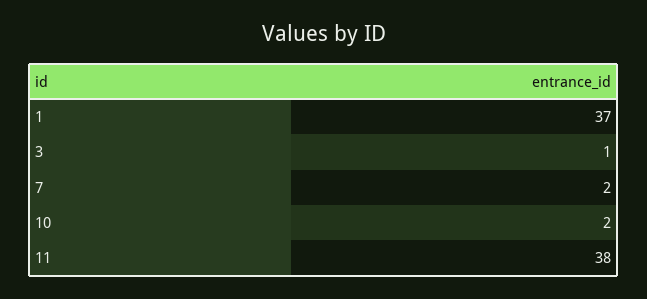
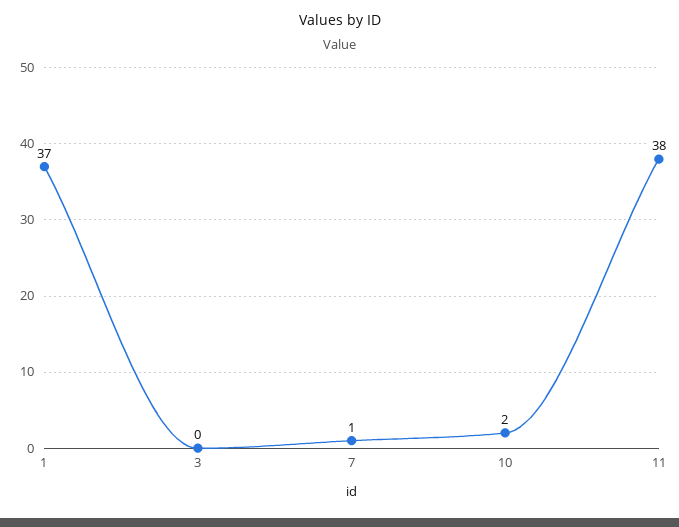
  {
    "1": 37,
-   "3": 1,
+   "3": 0,
-   "7": 2,
+   "7": 1,
    "10": 2,
    "11": 38
  }

